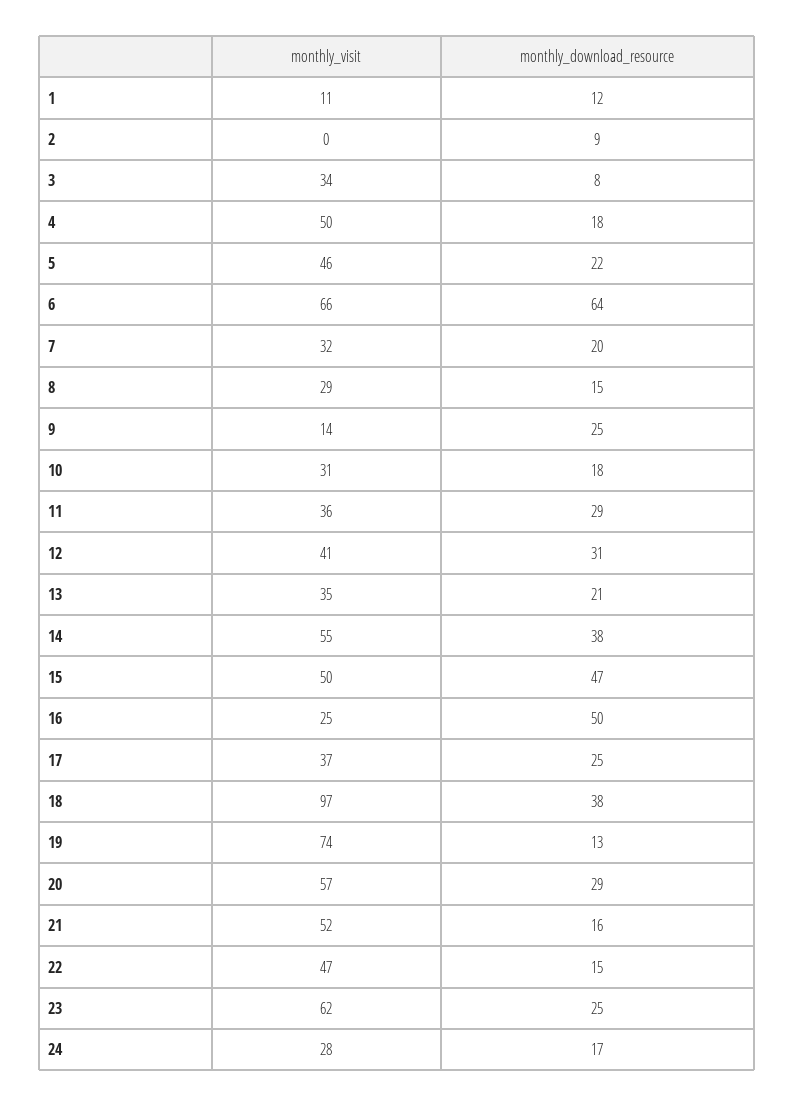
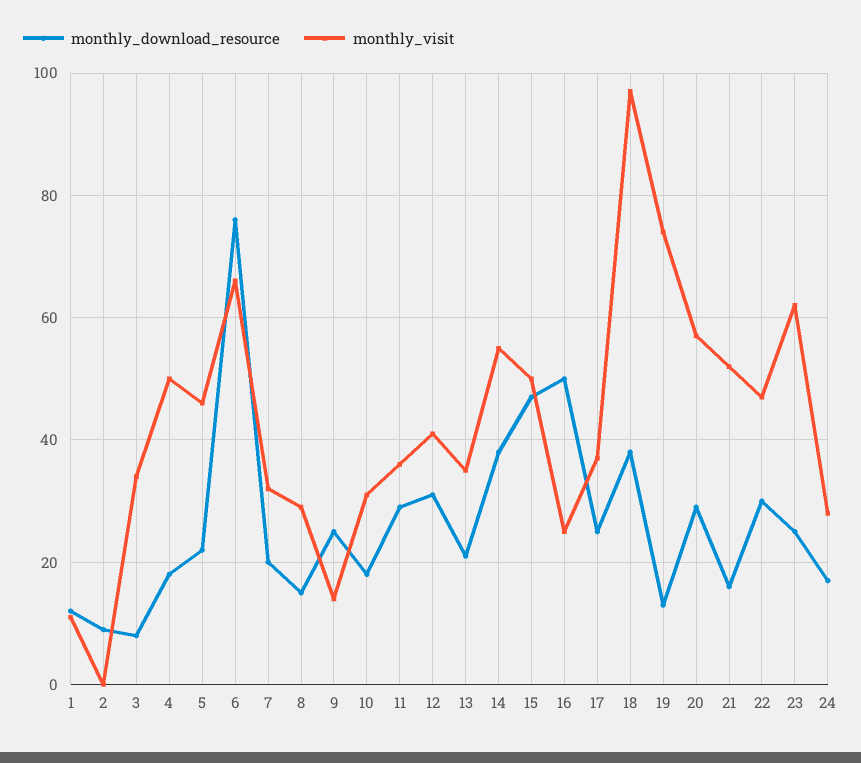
  {
    "monthly_visit": {
      "1": 11,
      "2": 0,
      "3": 34,
      "4": 50,
      "5": 46,
      "6": 66,
      "7": 32,
      "8": 29,
      "9": 14,
      "10": 31,
      "11": 36,
      "12": 41,
      "13": 35,
      "14": 55,
      "15": 50,
      "16": 25,
      "17": 37,
      "18": 97,
      "19": 74,
      "20": 57,
      "21": 52,
      "22": 47,
      "23": 62,
      "24": 28
    },
    "monthly_download_resource": {
      "1": 12,
      "2": 9,
      "3": 8,
      "4": 18,
      "5": 22,
-     "6": 64,
+     "6": 75,
      "7": 20,
      "8": 15,
      "9": 25,
      "10": 18,
      "11": 29,
      "12": 31,
      "13": 21,
      "14": 38,
      "15": 47,
      "16": 50,
      "17": 25,
      "18": 38,
      "19": 13,
      "20": 29,
      "21": 16,
-     "22": 15,
+     "22": 30,
      "23": 25,
      "24": 17
    }
  }

